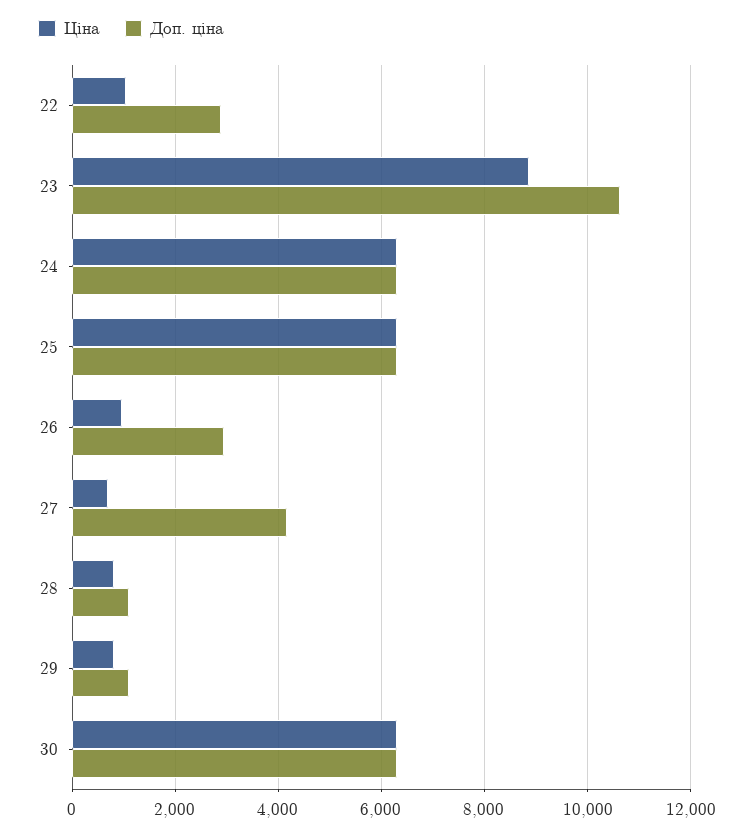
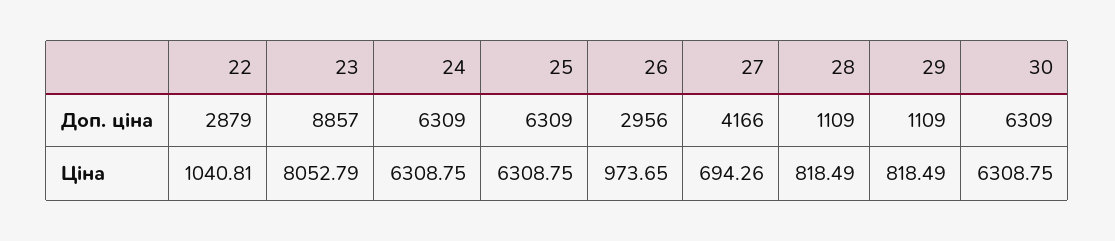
  {
    "Ціна": {
      "22": 1040.81,
-     "23": 8800,
+     "23": 8052.79,
      "24": 6308.75,
      "25": 6308.75,
      "26": 973.65,
      "27": 694.26,
      "28": 818.49,
      "29": 818.49,
      "30": 6308.75
    },
    "Доп. ціна": {
      "22": 2879,
-     "23": 10600,
+     "23": 8857,
      "24": 6309,
      "25": 6309,
      "26": 2956,
      "27": 4166,
      "28": 1109,
      "29": 1109,
      "30": 6309
    }
  }

